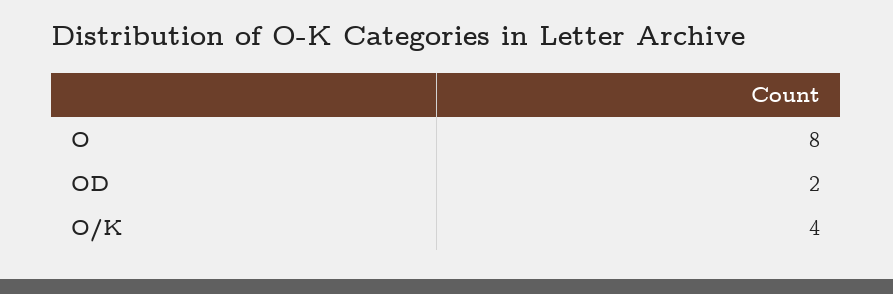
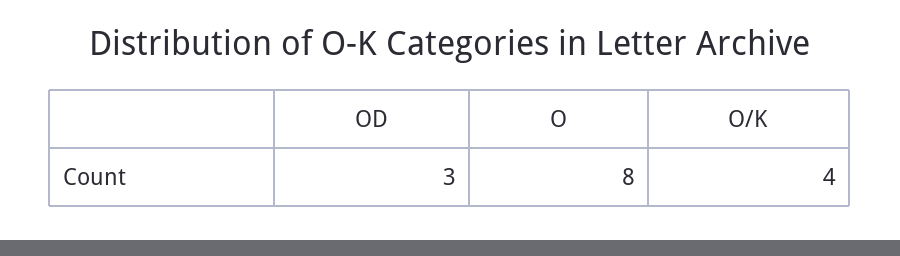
  {
    "O": 8,
-   "OD": 2,
+   "OD": 3,
    "O/K": 4
  }

